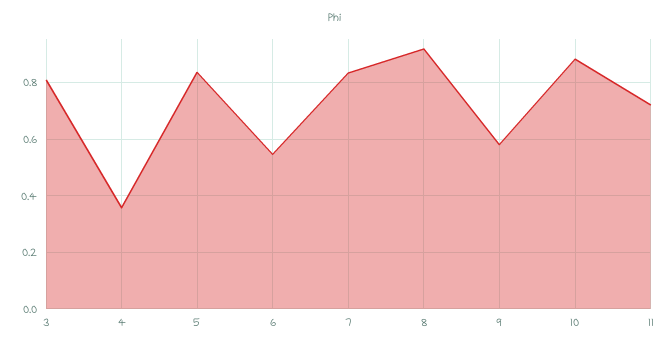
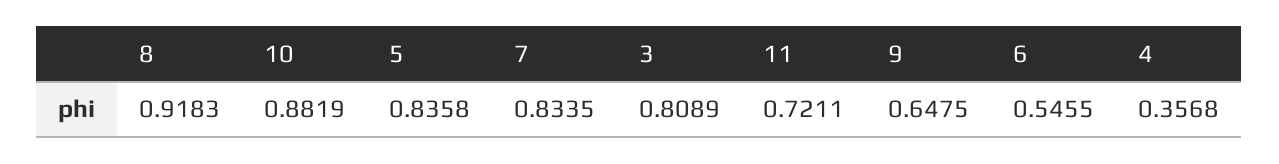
  {
    "3": 0.8089,
    "4": 0.3568,
    "5": 0.8358,
    "6": 0.5455,
    "7": 0.8335,
    "8": 0.9183,
-   "9": 0.575,
+   "9": 0.6475,
    "10": 0.8819,
    "11": 0.7211
  }

